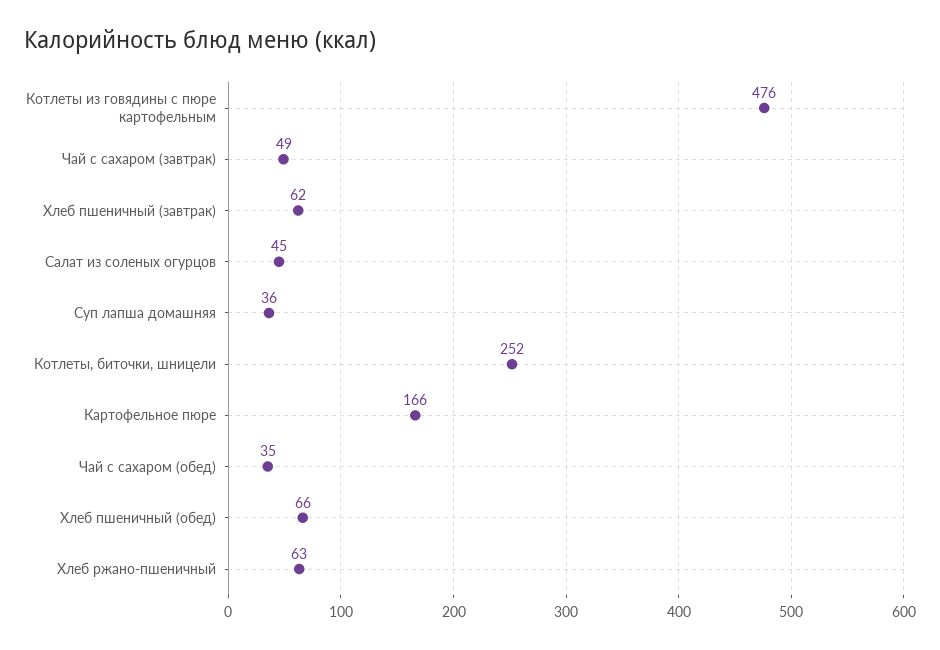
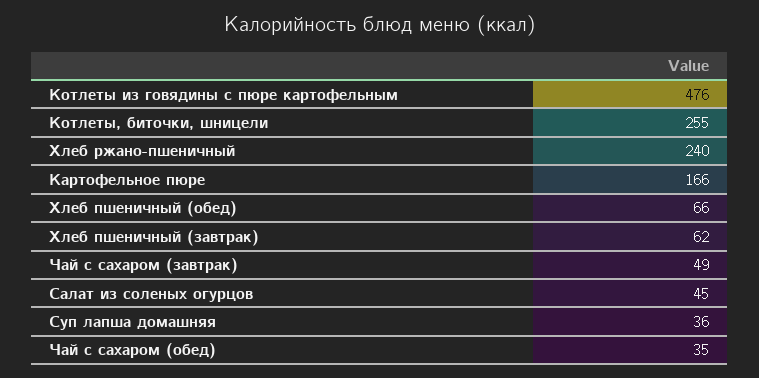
  {
    "Котлеты из говядины с пюре картофельным": 476,
    "Чай с сахаром (завтрак)": 49,
    "Хлеб пшеничный (завтрак)": 62,
    "Салат из соленых огурцов": 45,
    "Суп лапша домашняя": 36,
-   "Котлеты, биточки, шницели": 252,
+   "Котлеты, биточки, шницели": 255,
    "Картофельное пюре": 166,
    "Чай с сахаром (обед)": 35,
    "Хлеб пшеничный (обед)": 66,
-   "Хлеб ржано-пшеничный": 63
+   "Хлеб ржано-пшеничный": 240
  }

